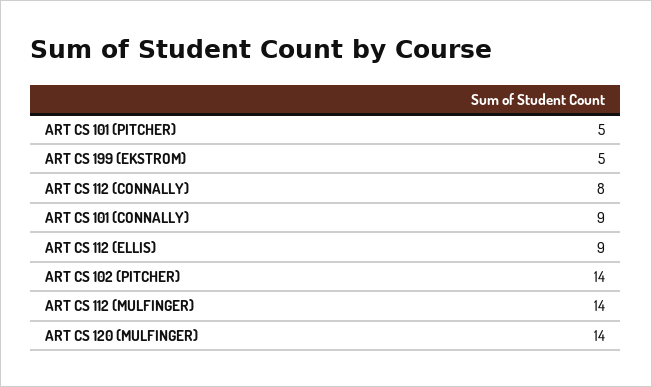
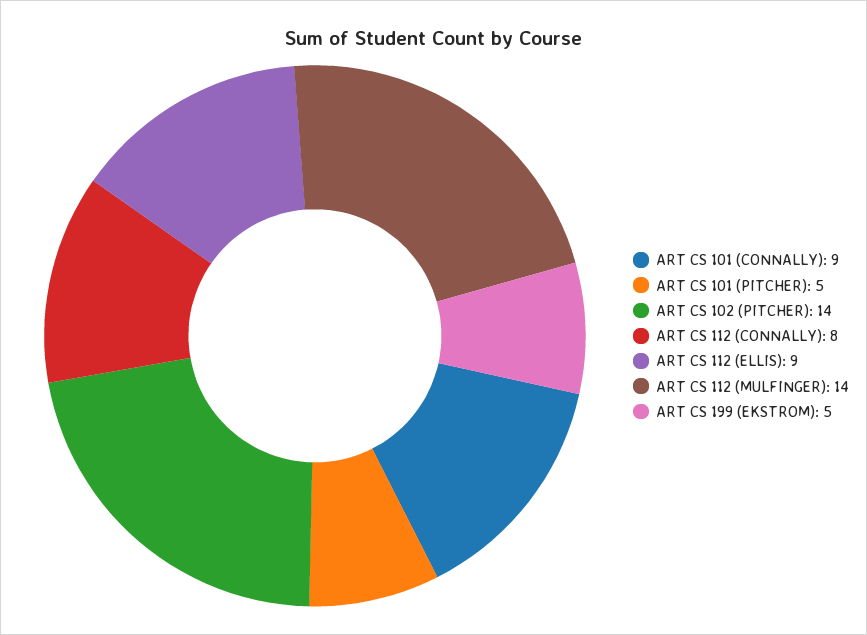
  {
    "ART CS 101 (PITCHER)": 5,
    "ART CS 199 (EKSTROM)": 5,
    "ART CS 112 (CONNALLY)": 8,
    "ART CS 101 (CONNALLY)": 9,
    "ART CS 112 (ELLIS)": 9,
    "ART CS 102 (PITCHER)": 14,
-   "ART CS 112 (MULFINGER)": 14,
+   "ART CS 112 (MULFINGER)": 14
-   "ART CS 120 (MULFINGER)": 14
  }

